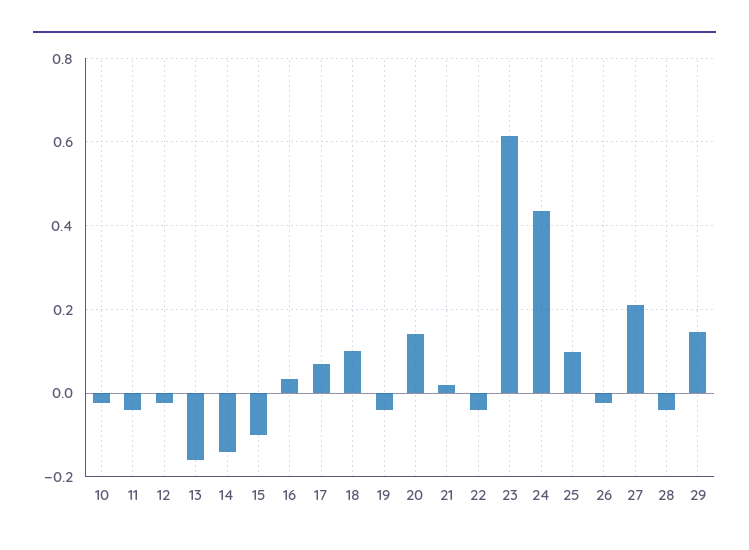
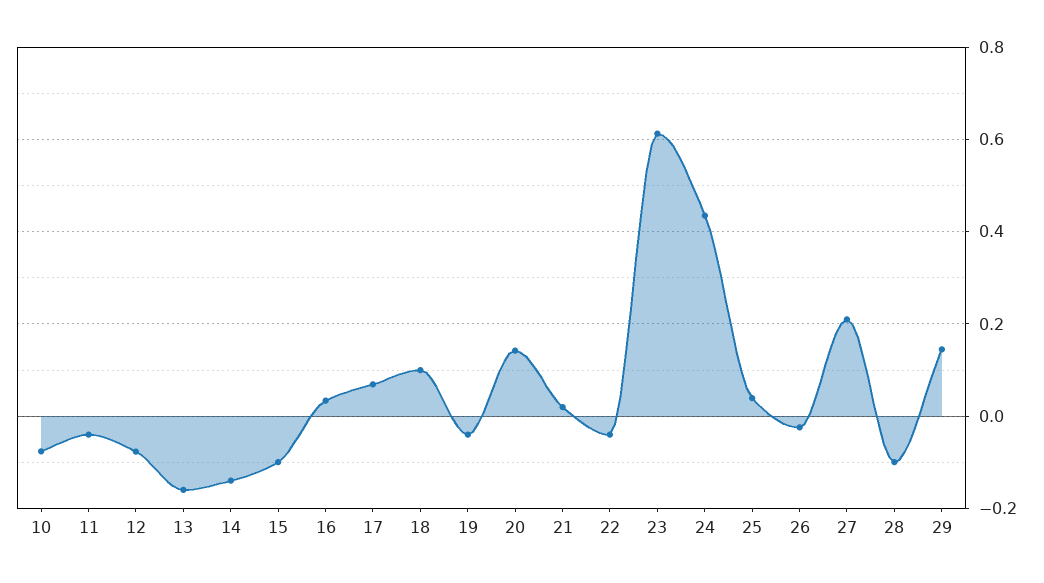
  {
-   "10": -0.02,
+   "10": -0.08,
    "11": -0.04,
-   "12": -0.02,
+   "12": -0.08,
    "13": -0.16,
    "14": -0.14,
    "15": -0.1,
    "16": 0.04,
    "17": 0.06,
    "18": 0.1,
    "19": -0.04,
    "20": 0.14,
    "21": 0.02,
    "22": -0.04,
    "23": 0.62,
    "24": 0.44,
-   "25": 0.1,
+   "25": 0.04,
    "26": -0.02,
    "27": 0.2,
-   "28": -0.04,
+   "28": -0.1,
    "29": 0.14
  }

